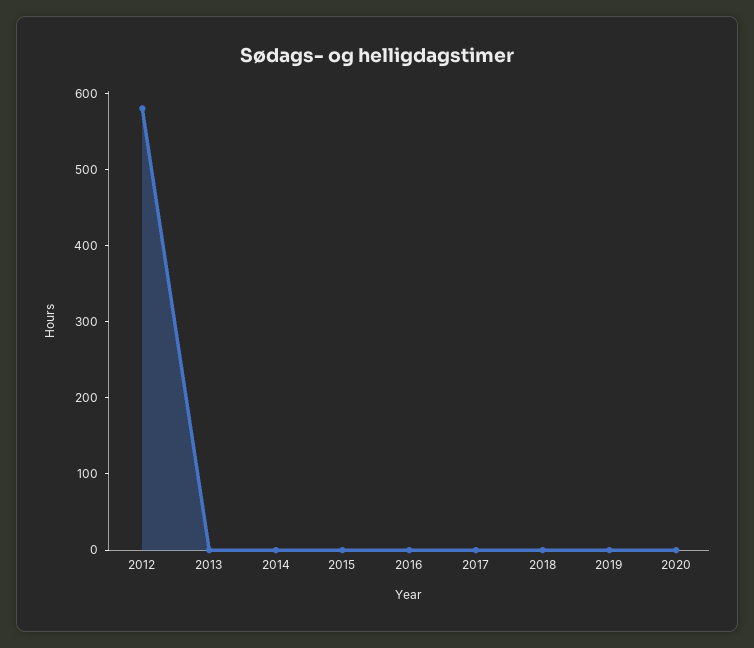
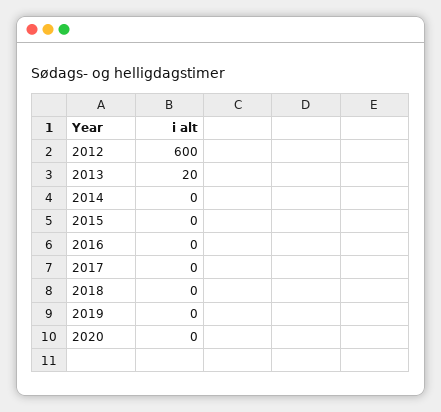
  {
-   "2012": 580,
+   "2012": 600,
-   "2013": 0,
+   "2013": 20,
    "2014": 0,
    "2015": 0,
    "2016": 0,
    "2017": 0,
    "2018": 0,
    "2019": 0,
    "2020": 0
  }

